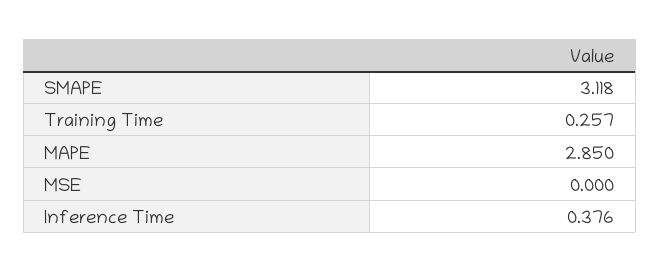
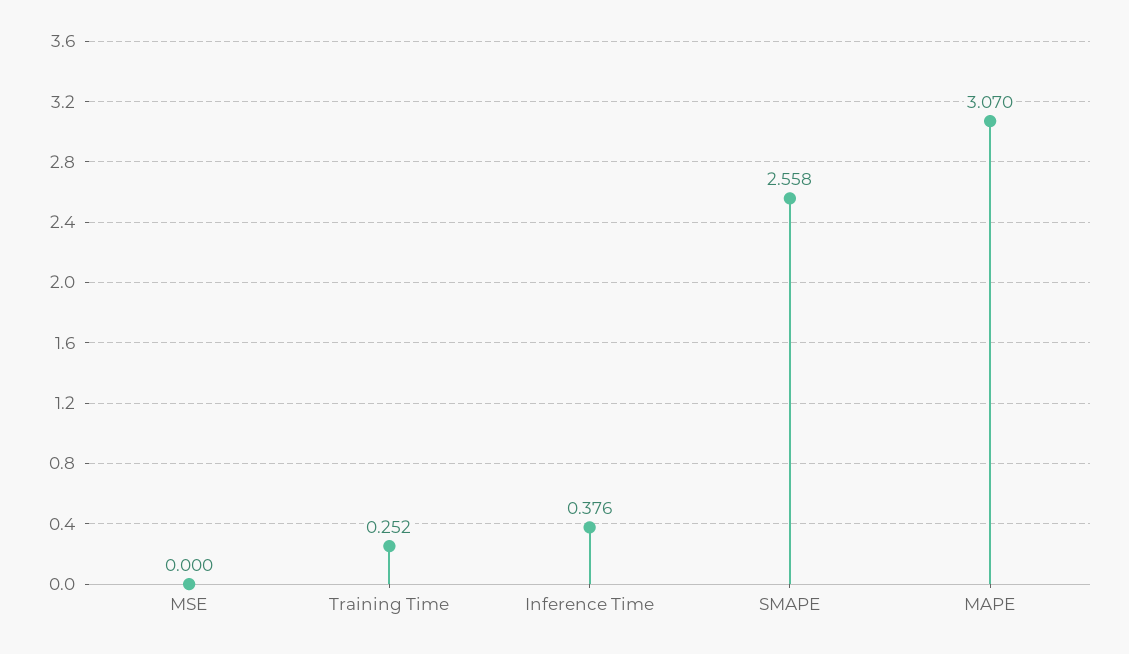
  {
-   "SMAPE": 3.118,
+   "SMAPE": 2.558,
-   "Training Time": 0.257,
+   "Training Time": 0.252,
-   "MAPE": 2.85,
+   "MAPE": 3.07,
    "MSE": 0,
    "Inference Time": 0.376
  }

